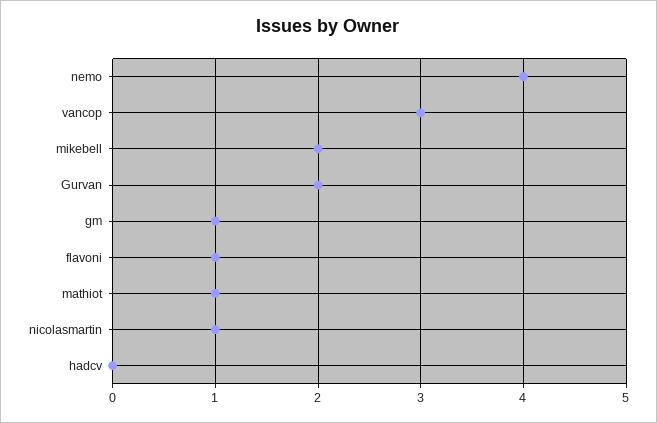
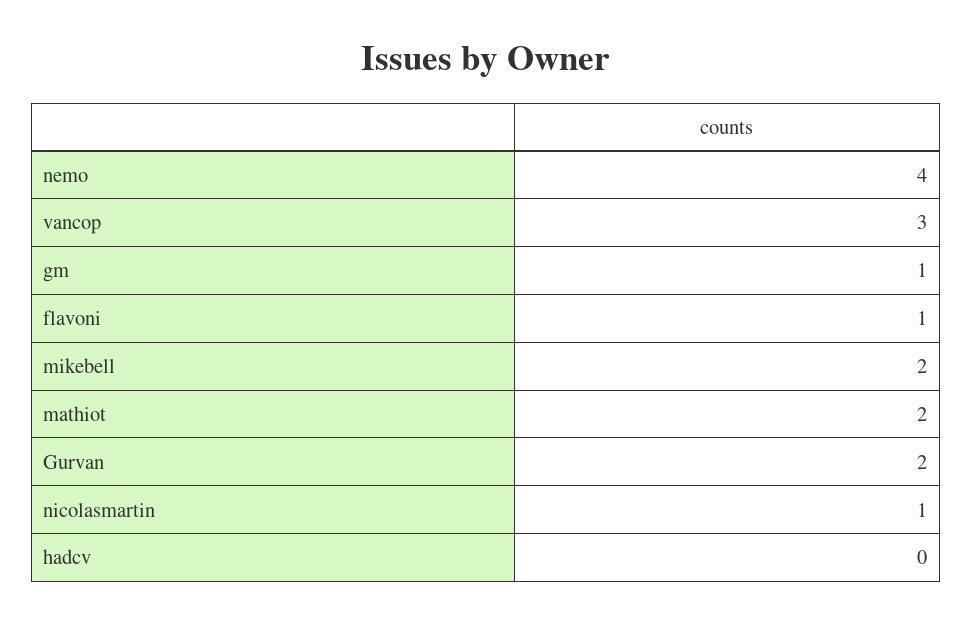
  {
    "nemo": 4,
    "vancop": 3,
    "mikebell": 2,
    "Gurvan": 2,
    "gm": 1,
    "flavoni": 1,
-   "mathiot": 1,
+   "mathiot": 2,
    "nicolasmartin": 1,
    "hadcv": 0
  }

